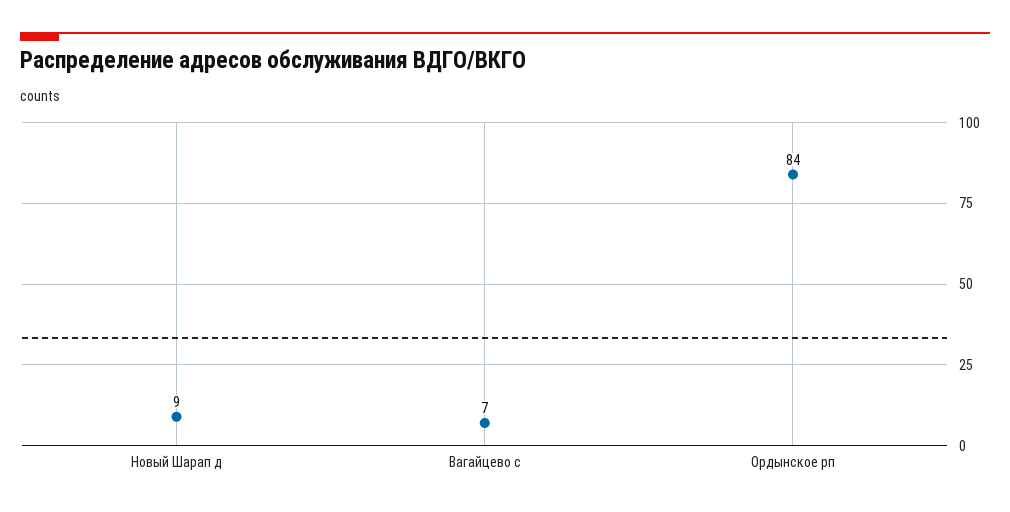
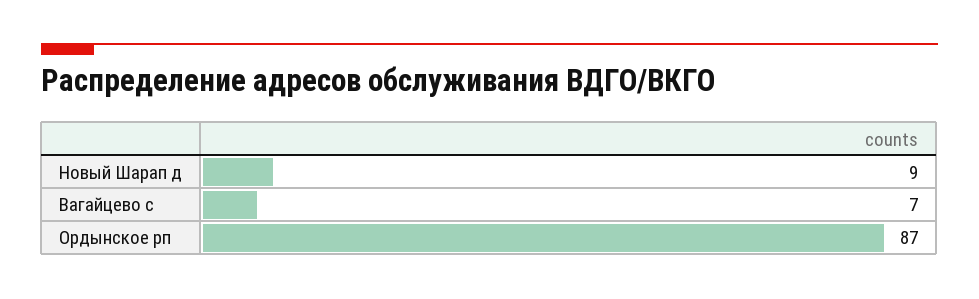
  {
    "Новый Шарап д": 9,
    "Вагайцево с": 7,
-   "Ордынское рп": 84
+   "Ордынское рп": 87
  }

